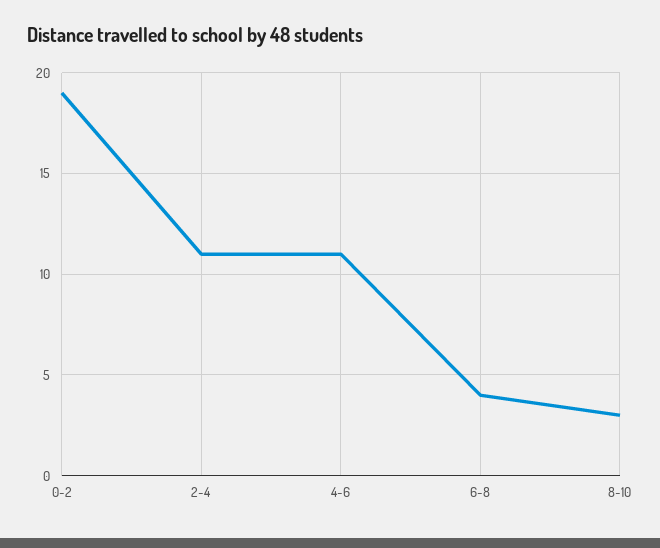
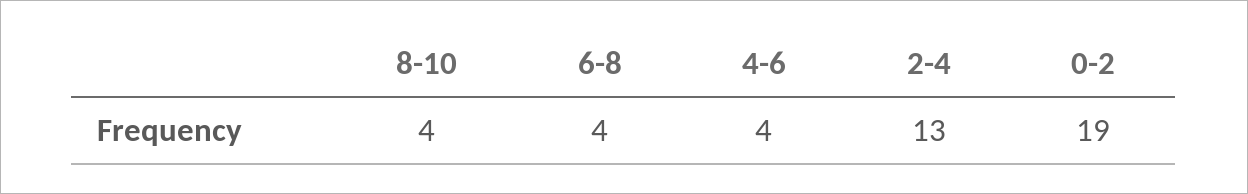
  {
    "0-2": 19,
-   "2-4": 11,
+   "2-4": 13,
-   "4-6": 11,
+   "4-6": 4,
    "6-8": 4,
-   "8-10": 3
+   "8-10": 4
  }

